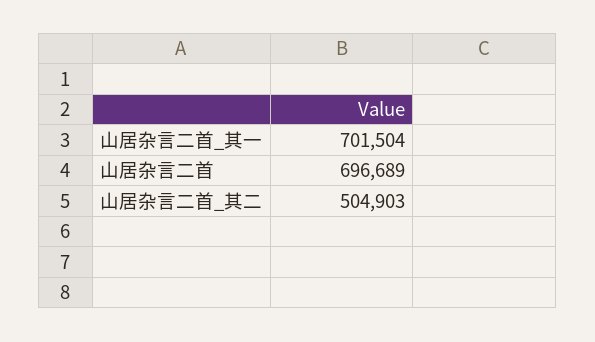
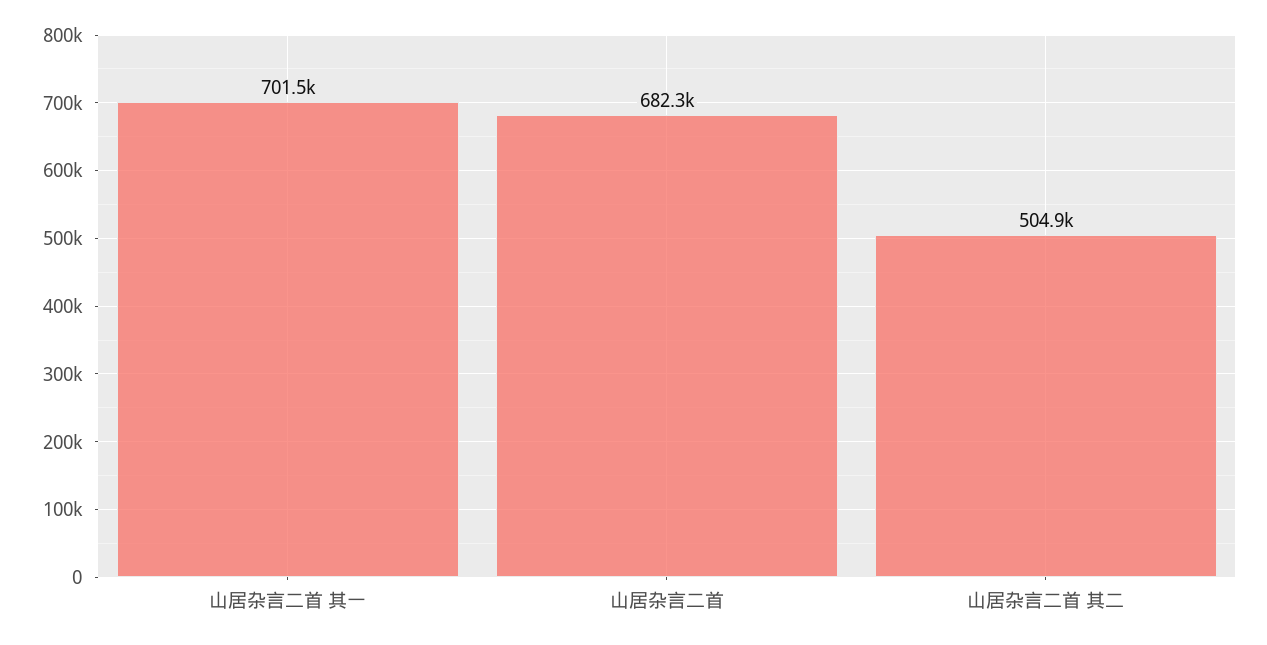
  {
    "山居杂言二首_其一": 701504,
-   "山居杂言二首": 696689,
+   "山居杂言二首": 682300,
    "山居杂言二首_其二": 504903
  }

